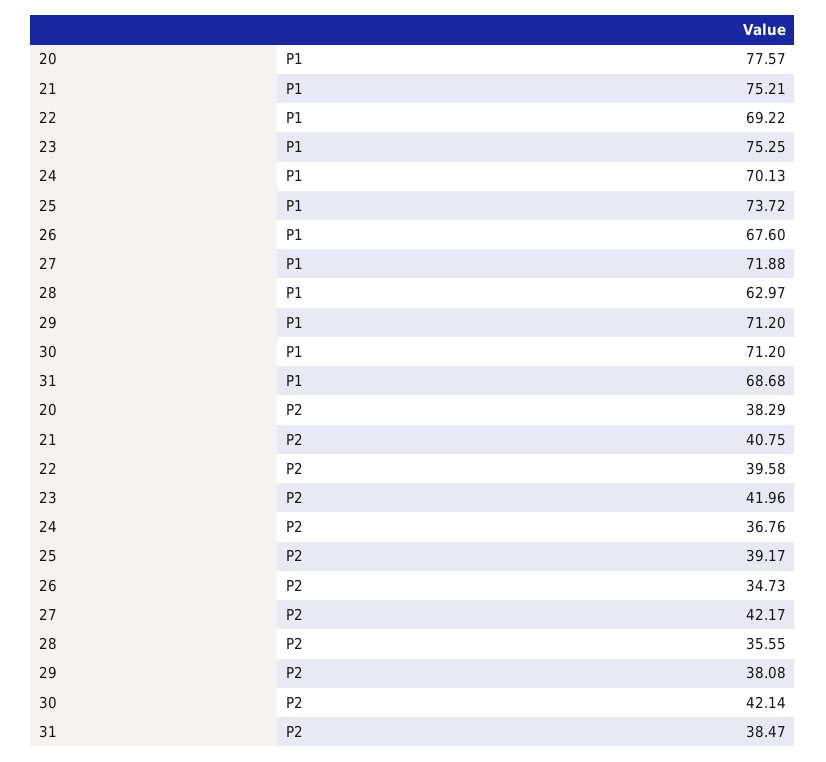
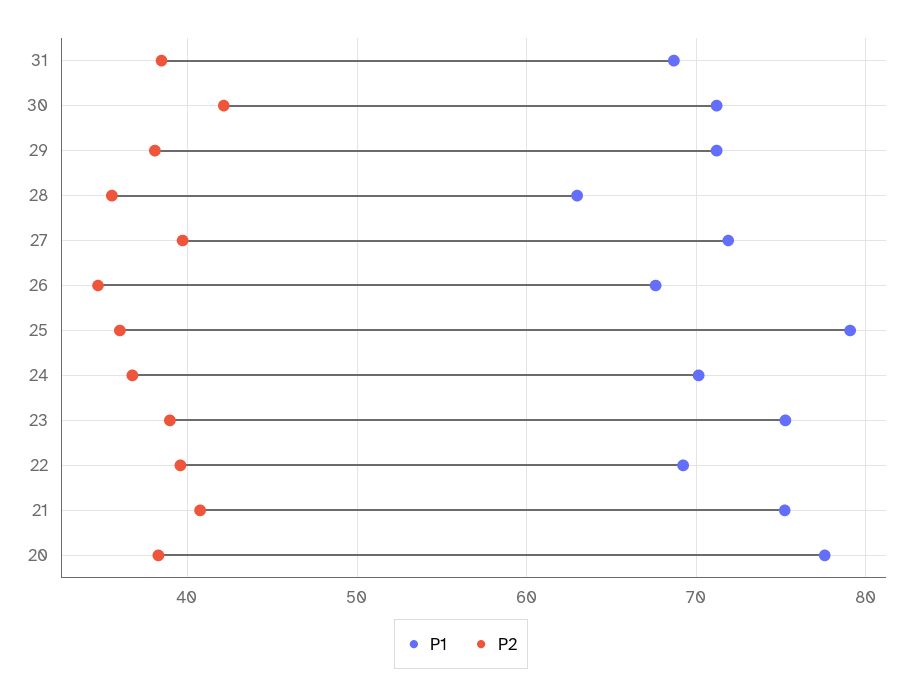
  {
    "P1": {
      "20": 77.57,
      "21": 75.21,
      "22": 69.22,
      "23": 75.25,
      "24": 70.13,
-     "25": 73.72,
+     "25": 79,
      "26": 67.6,
      "27": 71.88,
      "28": 62.97,
      "29": 71.2,
      "30": 71.2,
      "31": 68.68
    },
    "P2": {
      "20": 38.29,
      "21": 40.75,
      "22": 39.58,
-     "23": 41.96,
+     "23": 39,
      "24": 36.76,
-     "25": 39.17,
+     "25": 36,
      "26": 34.73,
-     "27": 42.17,
+     "27": 40,
      "28": 35.55,
      "29": 38.08,
      "30": 42.14,
      "31": 38.47
    }
  }

